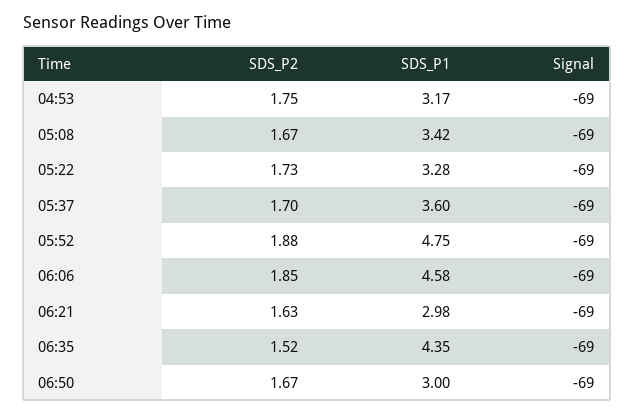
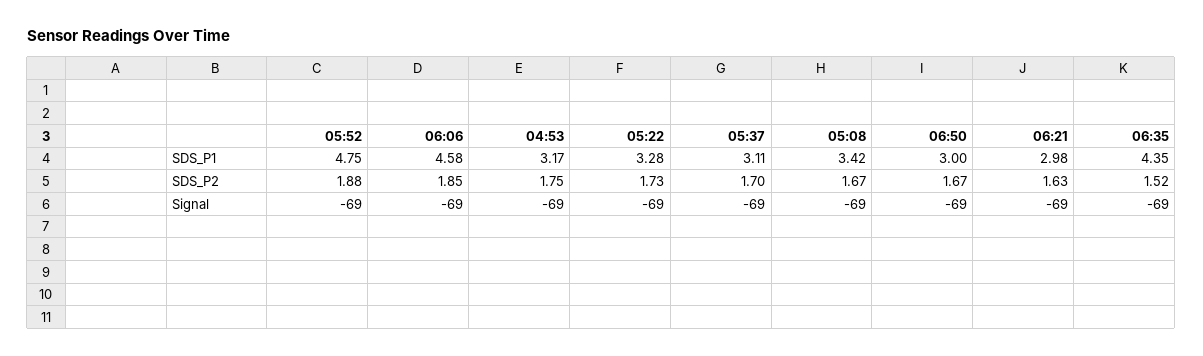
  {
    "SDS_P2": {
      "04:53": 1.75,
      "05:08": 1.67,
      "05:22": 1.73,
      "05:37": 1.7,
      "05:52": 1.88,
      "06:06": 1.85,
      "06:21": 1.63,
      "06:35": 1.52,
      "06:50": 1.67
    },
    "SDS_P1": {
      "04:53": 3.17,
      "05:08": 3.42,
      "05:22": 3.28,
-     "05:37": 3.6,
+     "05:37": 3.11,
      "05:52": 4.75,
      "06:06": 4.58,
      "06:21": 2.98,
      "06:35": 4.35,
      "06:50": 3
    },
    "Signal": {
      "04:53": -69,
      "05:08": -69,
      "05:22": -69,
      "05:37": -69,
      "05:52": -69,
      "06:06": -69,
      "06:21": -69,
      "06:35": -69,
      "06:50": -69
    }
  }

